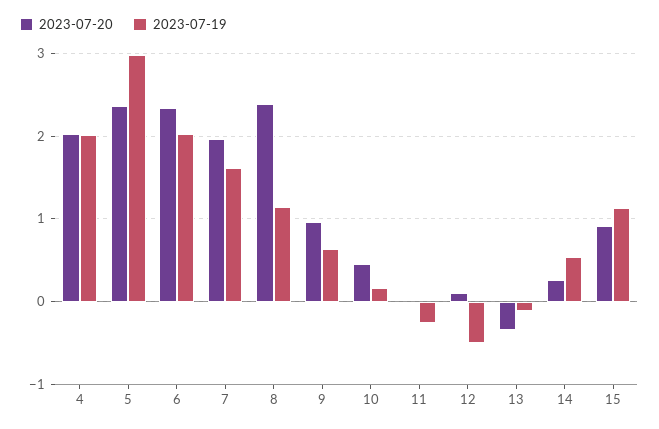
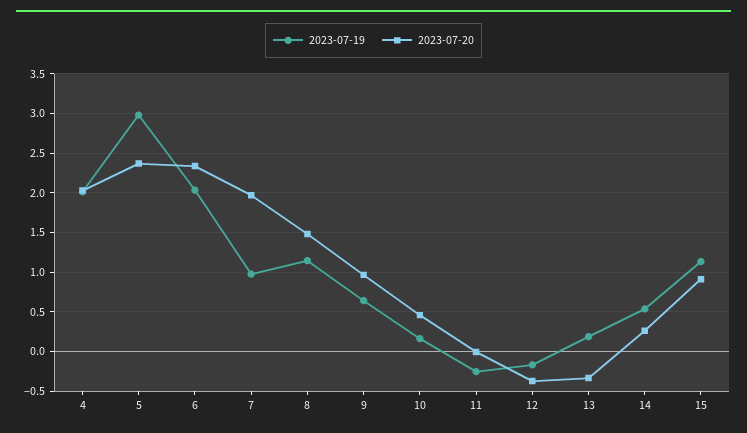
  {
    "2023-07-20": {
      "4": 2,
      "5": 2.4,
      "6": 2.3,
      "7": 2,
-     "8": 2.4,
+     "8": 1.5,
      "9": 1,
      "10": 0.5,
      "11": 0,
-     "12": 0.1,
+     "12": -0.4,
      "13": -0.3,
      "14": 0.3,
      "15": 0.9
    },
    "2023-07-19": {
      "4": 2,
      "5": 3,
      "6": 2,
-     "7": 1.6,
+     "7": 1,
      "8": 1.1,
      "9": 0.6,
      "10": 0.2,
      "11": -0.3,
-     "12": -0.5,
+     "12": -0.2,
-     "13": -0.1,
+     "13": 0.2,
      "14": 0.5,
      "15": 1.1
    }
  }

